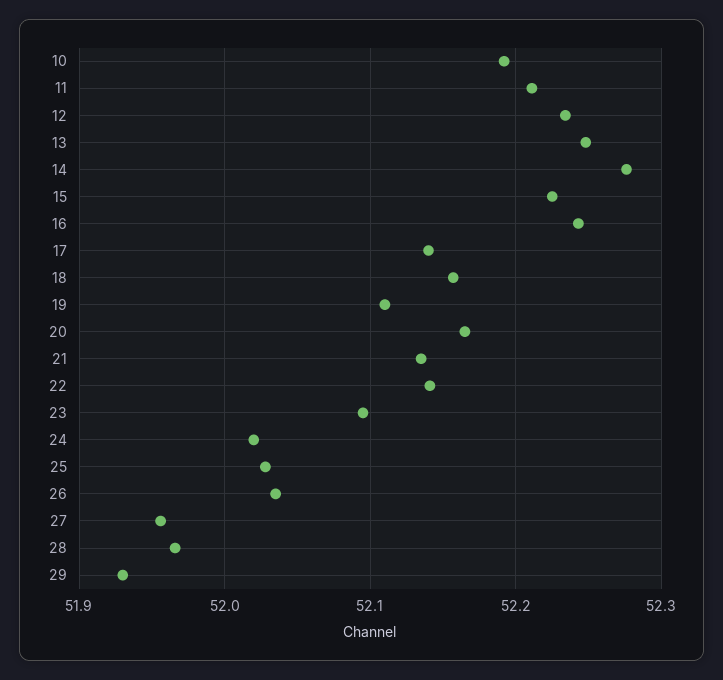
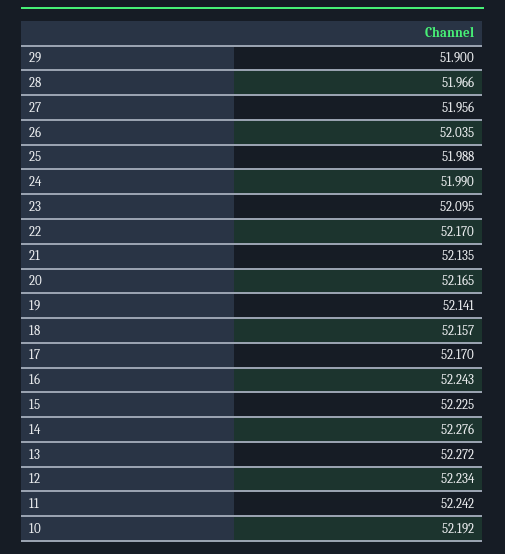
  {
    "10": 52.192,
-   "11": 52.21,
+   "11": 52.242,
    "12": 52.234,
-   "13": 52.25,
+   "13": 52.272,
    "14": 52.276,
    "15": 52.225,
    "16": 52.243,
-   "17": 52.14,
+   "17": 52.17,
    "18": 52.157,
-   "19": 52.11,
+   "19": 52.141,
    "20": 52.165,
    "21": 52.135,
-   "22": 52.14,
+   "22": 52.17,
    "23": 52.095,
-   "24": 52.02,
+   "24": 51.99,
-   "25": 52.03,
+   "25": 51.988,
    "26": 52.035,
    "27": 51.956,
    "28": 51.966,
-   "29": 51.93
+   "29": 51.9
  }

